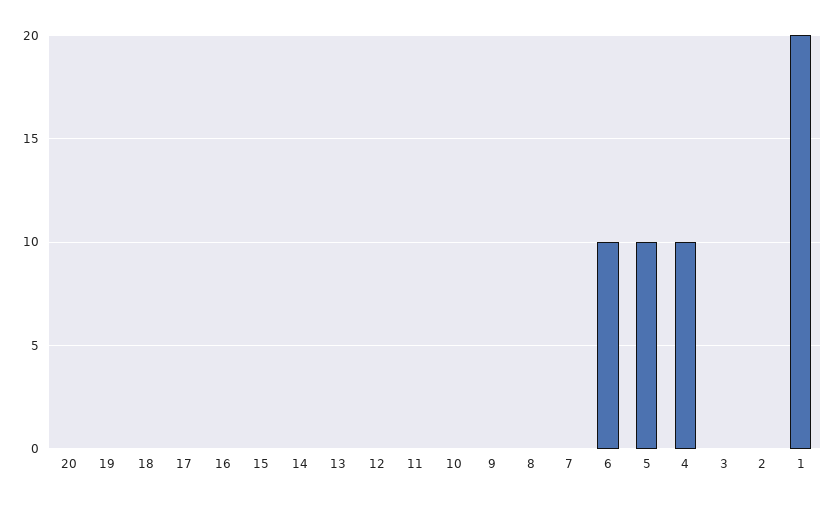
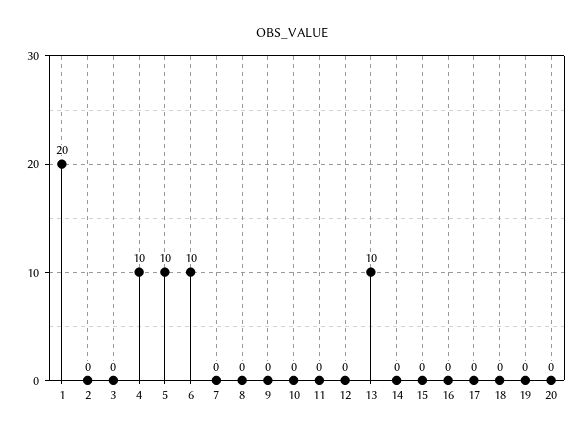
  {
    "20": 0,
    "19": 0,
    "18": 0,
    "17": 0,
    "16": 0,
    "15": 0,
    "14": 0,
-   "13": 0,
+   "13": 10,
    "12": 0,
    "11": 0,
    "10": 0,
    "9": 0,
    "8": 0,
    "7": 0,
    "6": 10,
    "5": 10,
    "4": 10,
    "3": 0,
    "2": 0,
    "1": 20
  }

